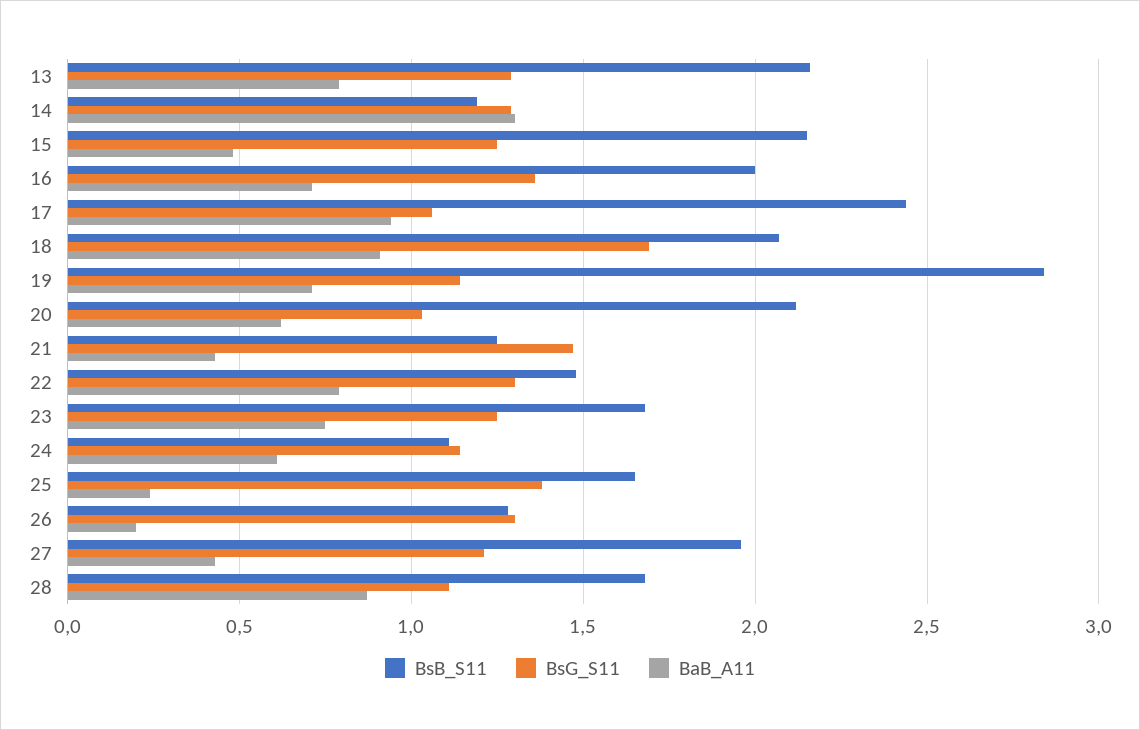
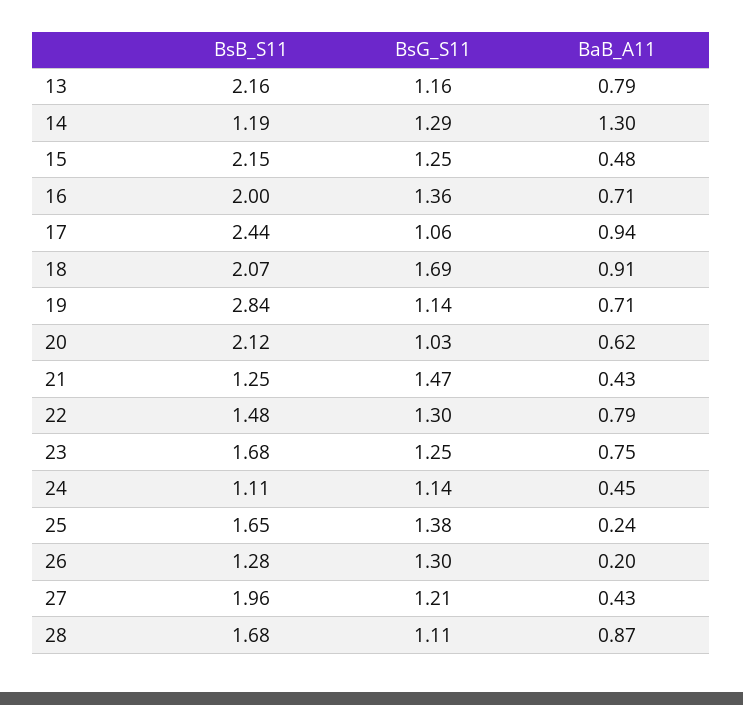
  {
    "BsB_S11": {
      "13": 2.16,
      "14": 1.19,
      "15": 2.15,
      "16": 2,
      "17": 2.44,
      "18": 2.07,
      "19": 2.84,
      "20": 2.12,
      "21": 1.25,
      "22": 1.48,
      "23": 1.68,
      "24": 1.11,
      "25": 1.65,
      "26": 1.28,
      "27": 1.96,
      "28": 1.68
    },
    "BsG_S11": {
-     "13": 1.3,
+     "13": 1.16,
      "14": 1.29,
      "15": 1.25,
      "16": 1.36,
      "17": 1.06,
      "18": 1.69,
      "19": 1.14,
      "20": 1.03,
      "21": 1.47,
      "22": 1.3,
      "23": 1.25,
      "24": 1.14,
      "25": 1.38,
      "26": 1.3,
      "27": 1.21,
      "28": 1.11
    },
    "BaB_A11": {
      "13": 0.79,
      "14": 1.3,
      "15": 0.48,
      "16": 0.71,
      "17": 0.94,
      "18": 0.91,
      "19": 0.71,
      "20": 0.62,
      "21": 0.43,
      "22": 0.79,
      "23": 0.75,
-     "24": 0.6,
+     "24": 0.45,
      "25": 0.24,
      "26": 0.2,
      "27": 0.43,
      "28": 0.87
    }
  }

